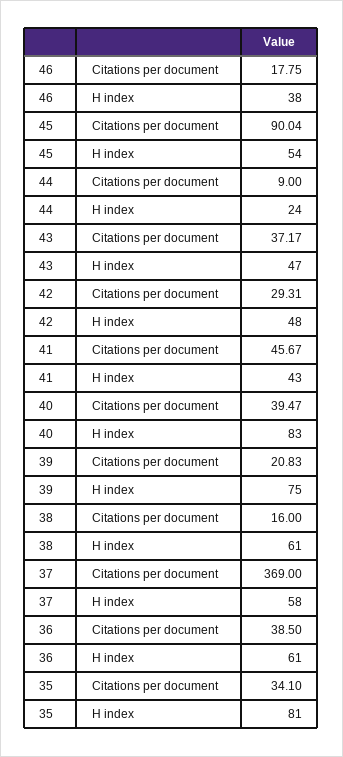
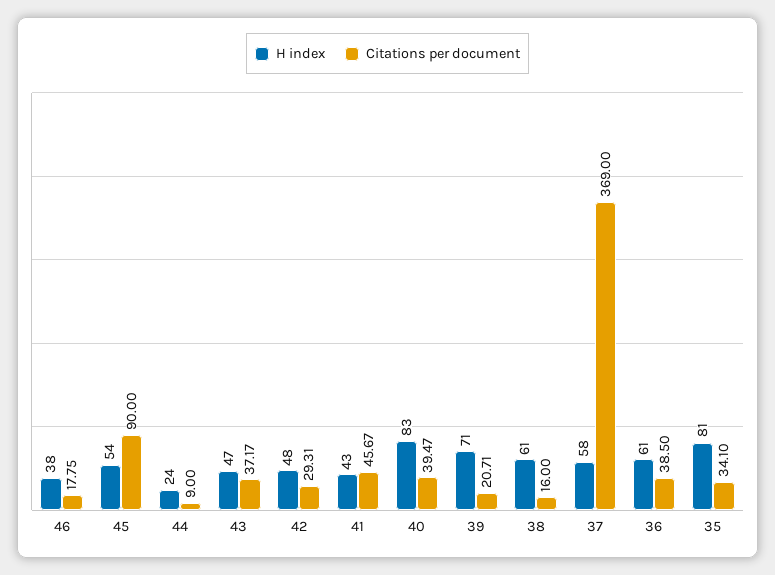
  {
    "Citations per document": {
      "46": 17.75,
-     "45": 90.04,
+     "45": 90,
      "44": 9,
      "43": 37.17,
      "42": 29.31,
      "41": 45.67,
      "40": 39.47,
-     "39": 20.83,
+     "39": 20.71,
      "38": 16,
      "37": 369,
      "36": 38.5,
      "35": 34.1
    },
    "H index": {
      "46": 38,
      "45": 54,
      "44": 24,
      "43": 47,
      "42": 48,
      "41": 43,
      "40": 83,
-     "39": 75,
+     "39": 71,
      "38": 61,
      "37": 58,
      "36": 61,
      "35": 81
    }
  }

